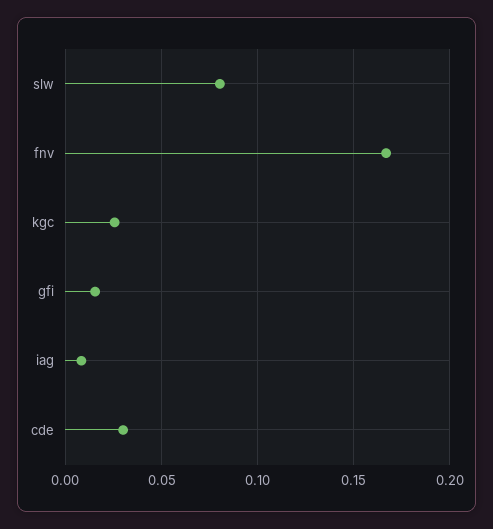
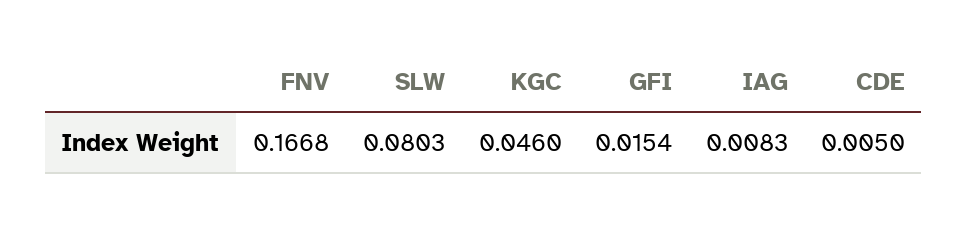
  {
    "slw": 0.0803,
    "fnv": 0.1668,
-   "kgc": 0.025,
+   "kgc": 0.046,
    "gfi": 0.0154,
    "iag": 0.0083,
-   "cde": 0.03
+   "cde": 0.005
  }

